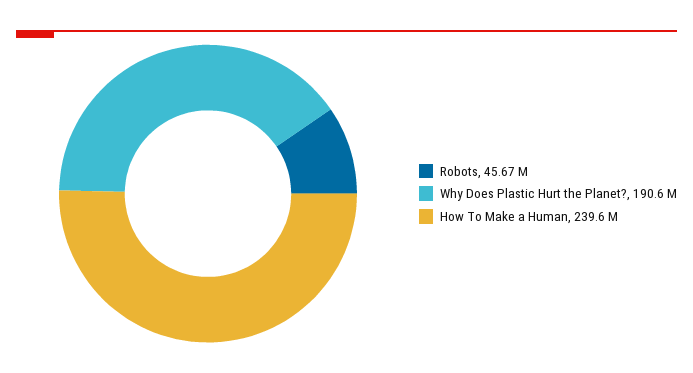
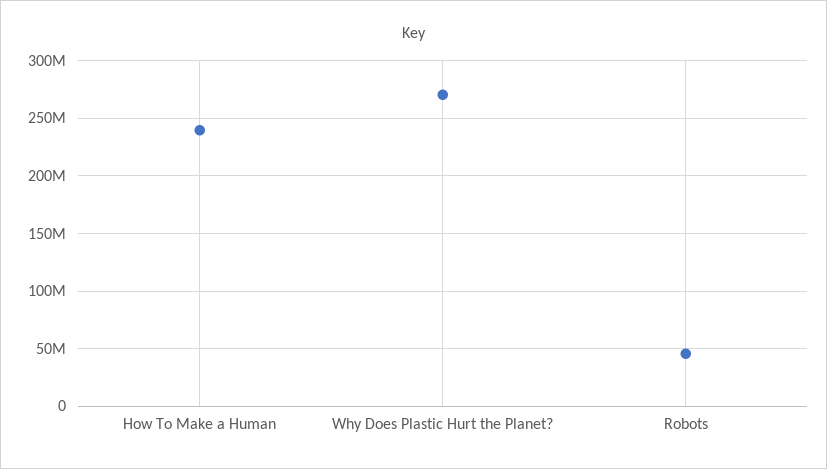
  {
    "Robots": 45670000,
-   "Why Does Plastic Hurt the Planet?": 190600000,
+   "Why Does Plastic Hurt the Planet?": 270000000,
    "How To Make a Human": 239600000
  }

